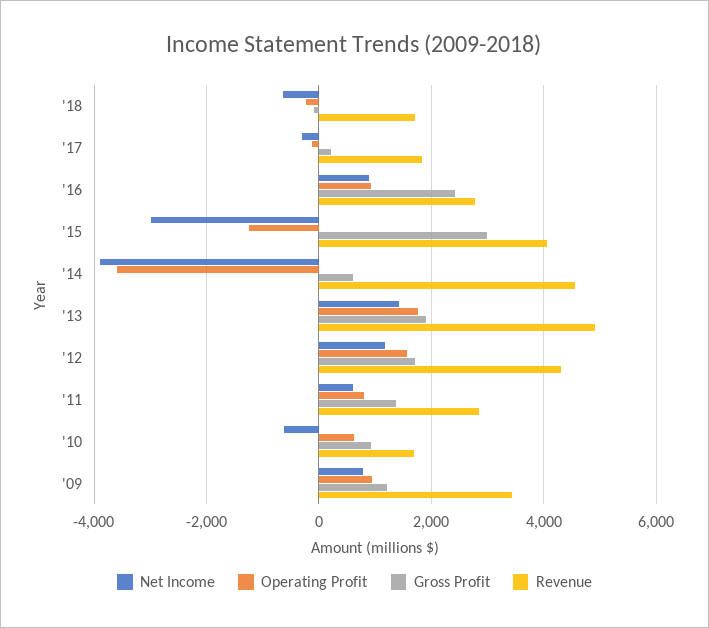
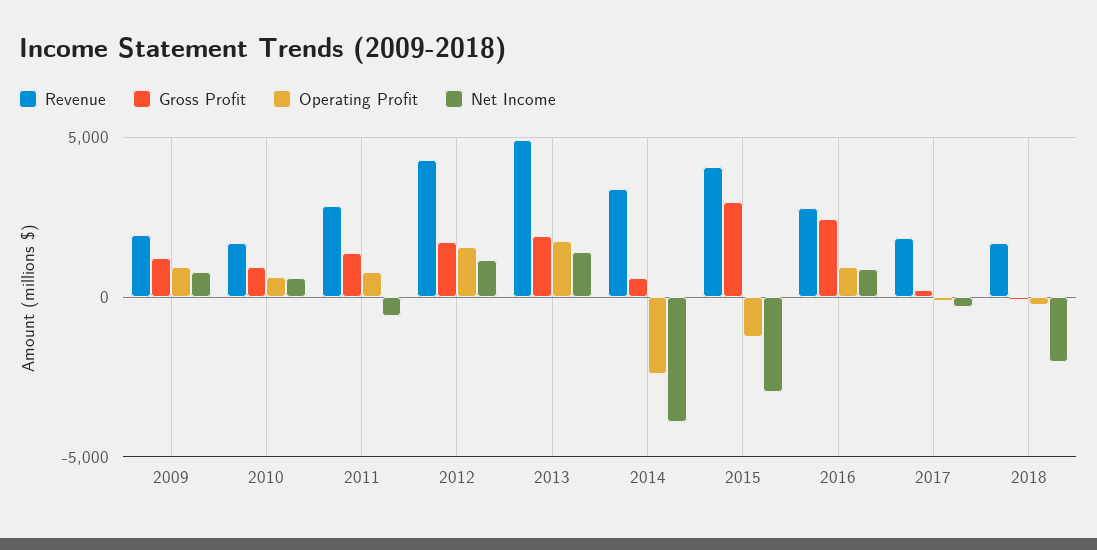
  {
    "Net Income": {
-     "'18": -600,
+     "'18": -2000,
      "'17": -400,
      "'16": 800,
      "'15": -3000,
      "'14": -4000,
      "'13": 1400,
      "'12": 1200,
-     "'11": 600,
+     "'11": -500,
-     "'10": -600,
+     "'10": 500,
      "'09": 800
    },
    "Operating Profit": {
      "'18": -200,
      "'17": -200,
      "'16": 1000,
      "'15": -1200,
-     "'14": -3600,
+     "'14": -2500,
      "'13": 1800,
      "'12": 1600,
      "'11": 800,
      "'10": 600,
      "'09": 1000
    },
    "Gross Profit": {
      "'18": 0,
      "'17": 200,
      "'16": 2400,
      "'15": 3000,
      "'14": 600,
      "'13": 2000,
      "'12": 1800,
      "'11": 1400,
      "'10": 1000,
      "'09": 1200
    },
    "Revenue": {
      "'18": 1800,
      "'17": 1800,
      "'16": 2800,
      "'15": 4000,
-     "'14": 4600,
+     "'14": 3500,
      "'13": 5000,
      "'12": 4400,
      "'11": 2800,
      "'10": 1600,
-     "'09": 3400
+     "'09": 2000
    }
  }

